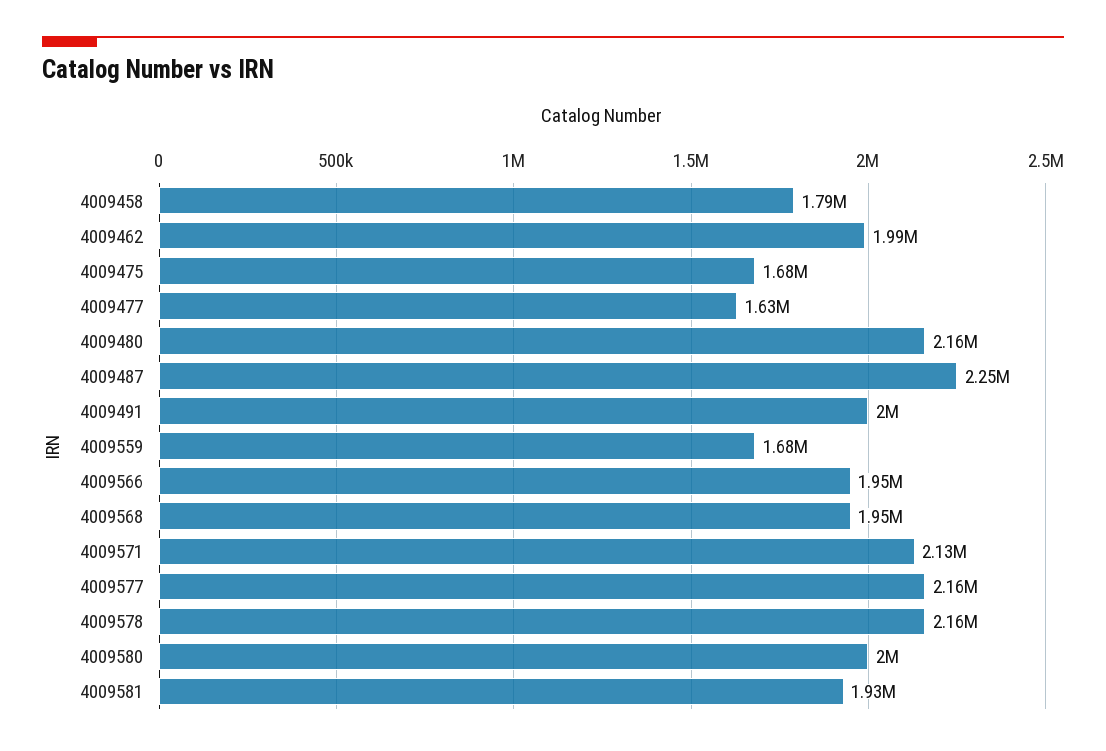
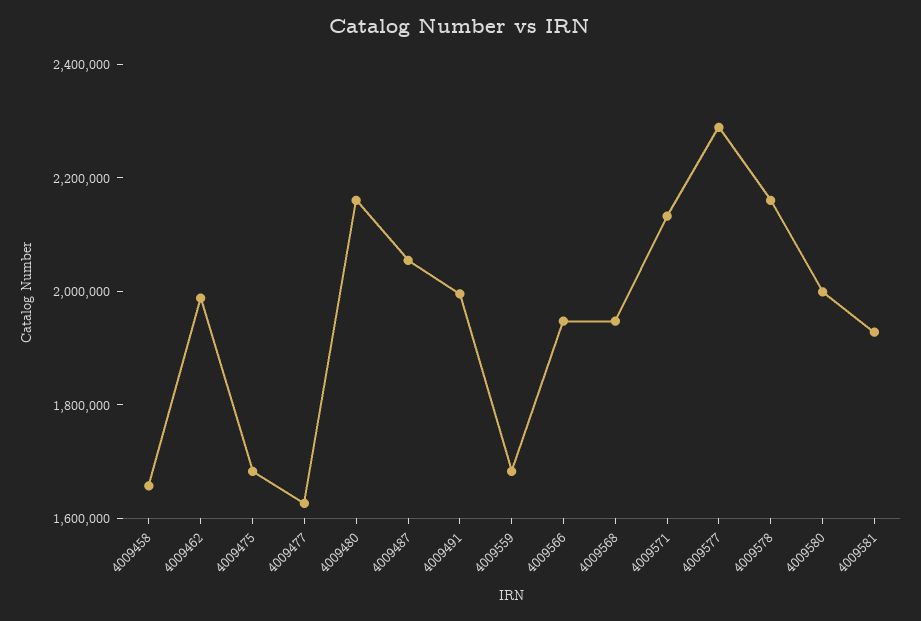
  {
-   "4009458": 1790000,
+   "4009458": 1650000,
    "4009462": 1990000,
    "4009475": 1680000,
    "4009477": 1630000,
    "4009480": 2160000,
-   "4009487": 2250000,
+   "4009487": 2050000,
    "4009491": 2000000,
    "4009559": 1680000,
    "4009566": 1950000,
    "4009568": 1950000,
    "4009571": 2130000,
-   "4009577": 2160000,
+   "4009577": 2300000,
    "4009578": 2160000,
    "4009580": 2000000,
    "4009581": 1930000
  }

